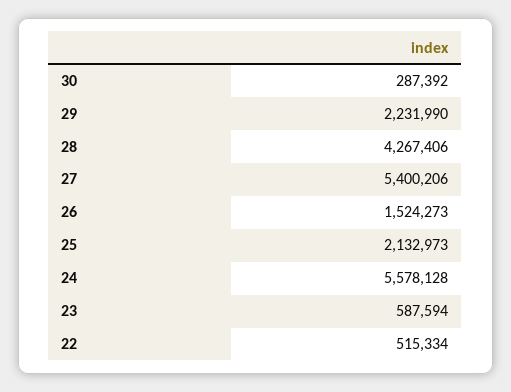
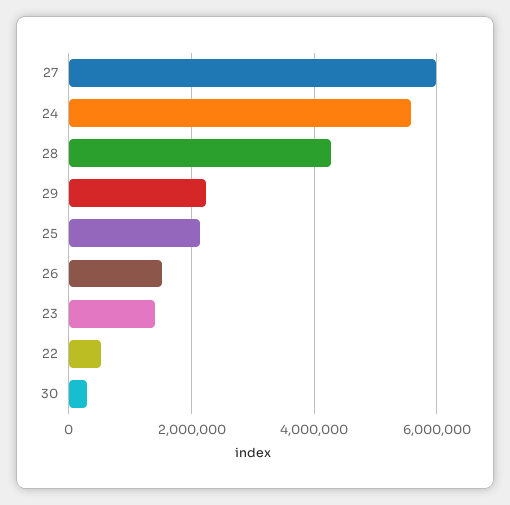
  {
    "30": 287392,
    "29": 2231990,
    "28": 4267406,
-   "27": 5400206,
+   "27": 6000000,
    "26": 1524273,
    "25": 2132973,
    "24": 5578128,
-   "23": 587594,
+   "23": 1400000,
    "22": 515334
  }

